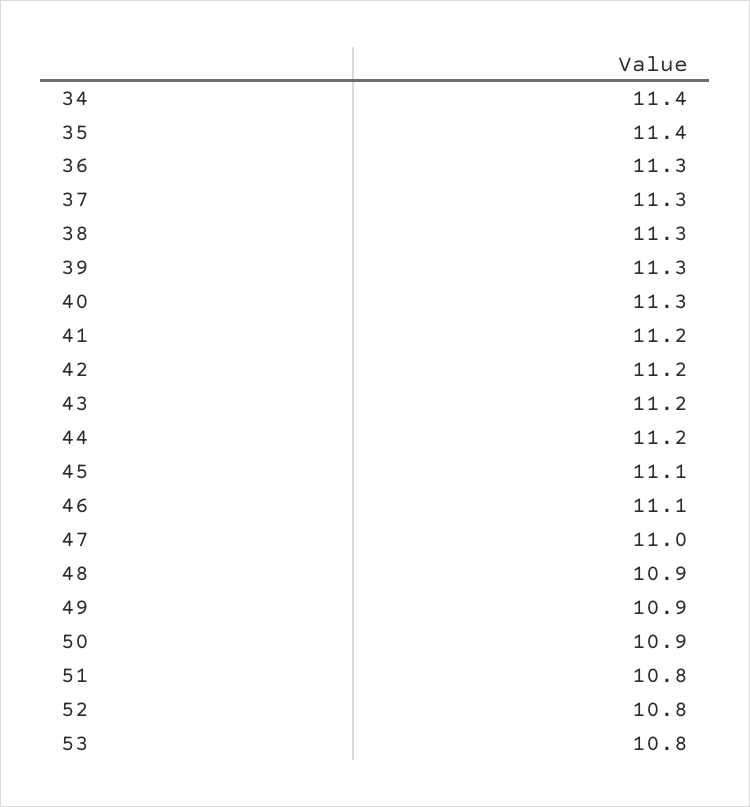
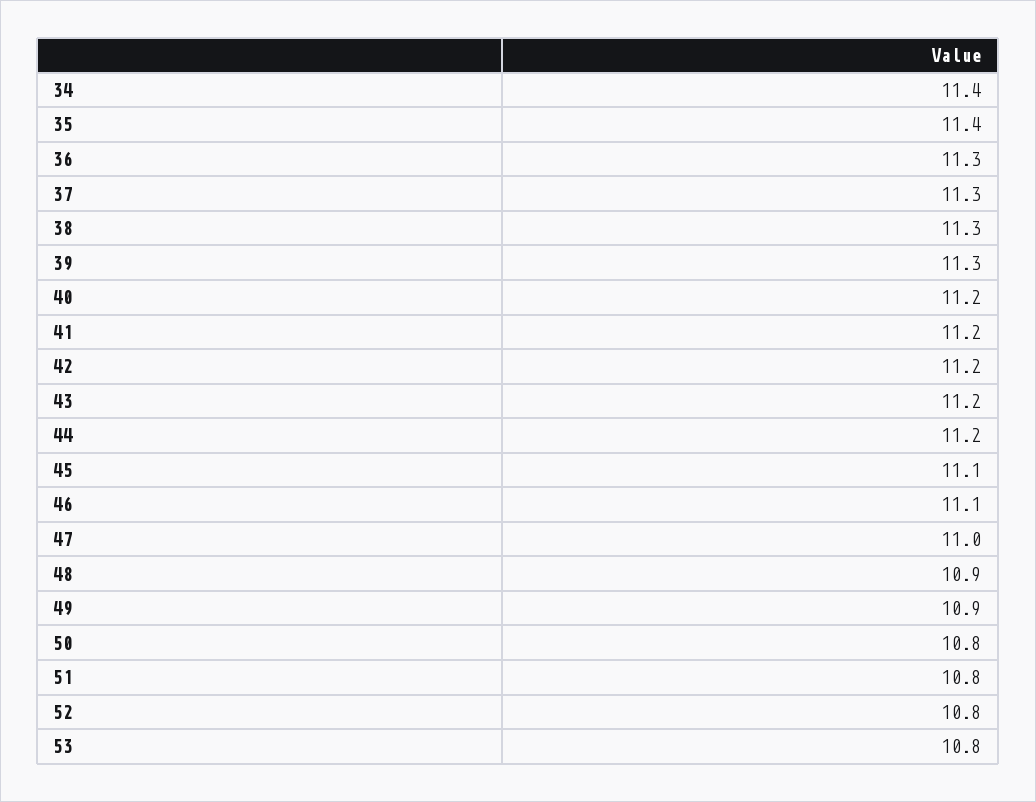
  {
    "34": 11.4,
    "35": 11.4,
    "36": 11.3,
    "37": 11.3,
    "38": 11.3,
    "39": 11.3,
-   "40": 11.3,
+   "40": 11.2,
    "41": 11.2,
    "42": 11.2,
    "43": 11.2,
    "44": 11.2,
    "45": 11.1,
    "46": 11.1,
    "47": 11,
    "48": 10.9,
    "49": 10.9,
-   "50": 10.9,
+   "50": 10.8,
    "51": 10.8,
    "52": 10.8,
    "53": 10.8
  }

